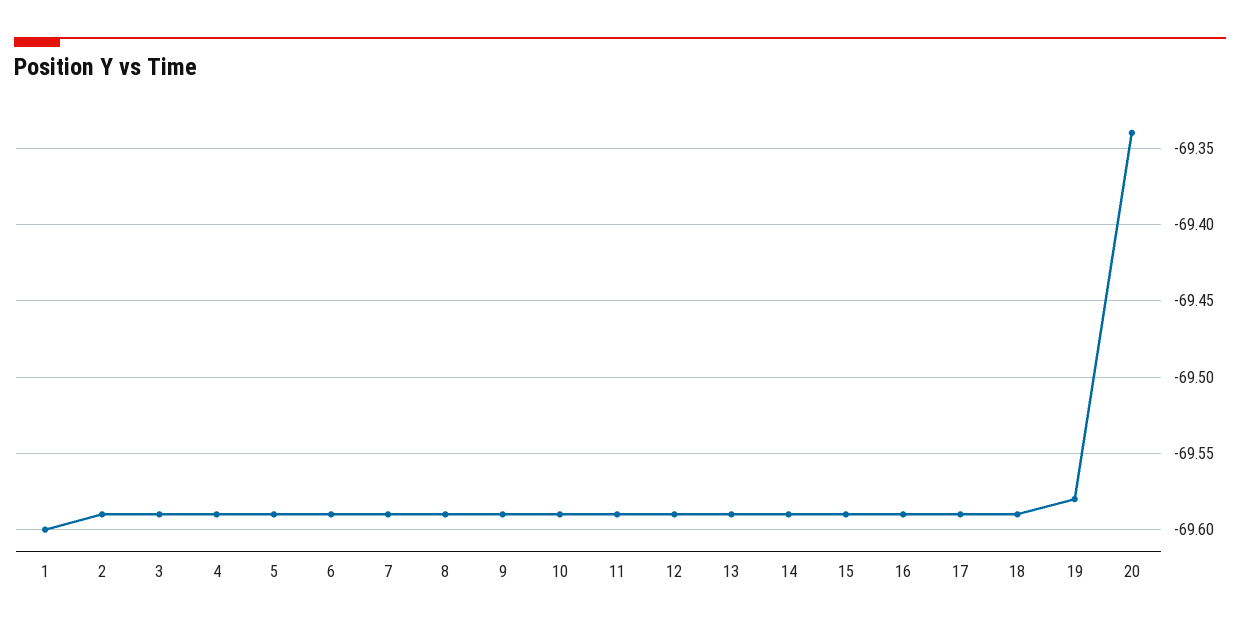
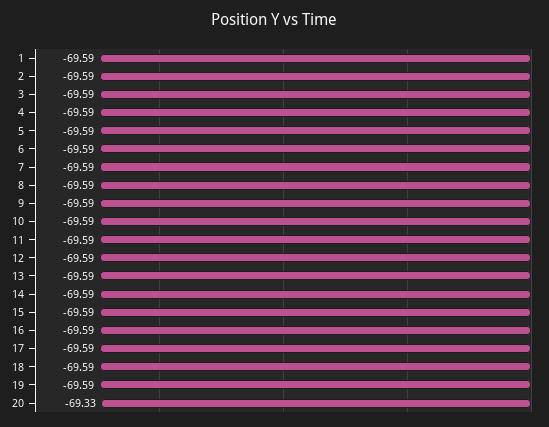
  {
-   "1": -69.6,
+   "1": -69.59,
    "2": -69.59,
    "3": -69.59,
    "4": -69.59,
    "5": -69.59,
    "6": -69.59,
    "7": -69.59,
    "8": -69.59,
    "9": -69.59,
    "10": -69.59,
    "11": -69.59,
    "12": -69.59,
    "13": -69.59,
    "14": -69.59,
    "15": -69.59,
    "16": -69.59,
    "17": -69.59,
    "18": -69.59,
-   "19": -69.58,
+   "19": -69.59,
-   "20": -69.34
+   "20": -69.33
  }

